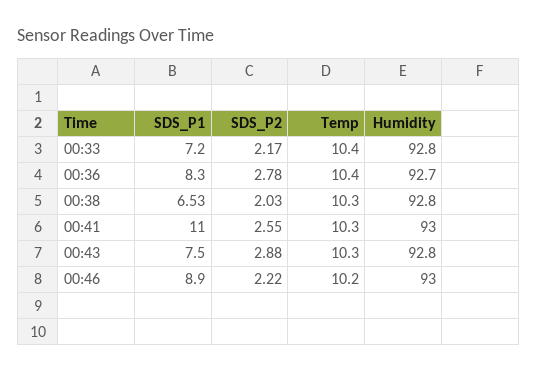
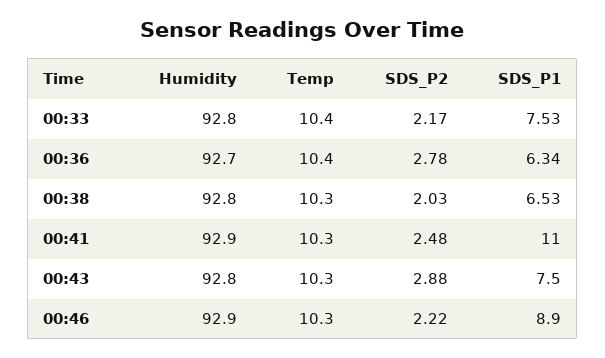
  {
    "SDS_P1": {
-     "00:33": 7.2,
+     "00:33": 7.53,
-     "00:36": 8.3,
+     "00:36": 6.34,
      "00:38": 6.53,
      "00:41": 11,
      "00:43": 7.5,
      "00:46": 8.9
    },
    "SDS_P2": {
      "00:33": 2.17,
      "00:36": 2.78,
      "00:38": 2.03,
-     "00:41": 2.55,
+     "00:41": 2.48,
      "00:43": 2.88,
      "00:46": 2.22
    },
    "Temp": {
      "00:33": 10.4,
      "00:36": 10.4,
      "00:38": 10.3,
      "00:41": 10.3,
      "00:43": 10.3,
-     "00:46": 10.2
+     "00:46": 10.3
    },
    "Humidity": {
      "00:33": 92.8,
      "00:36": 92.7,
      "00:38": 92.8,
-     "00:41": 93,
+     "00:41": 92.9,
      "00:43": 92.8,
-     "00:46": 93
+     "00:46": 92.9
    }
  }

